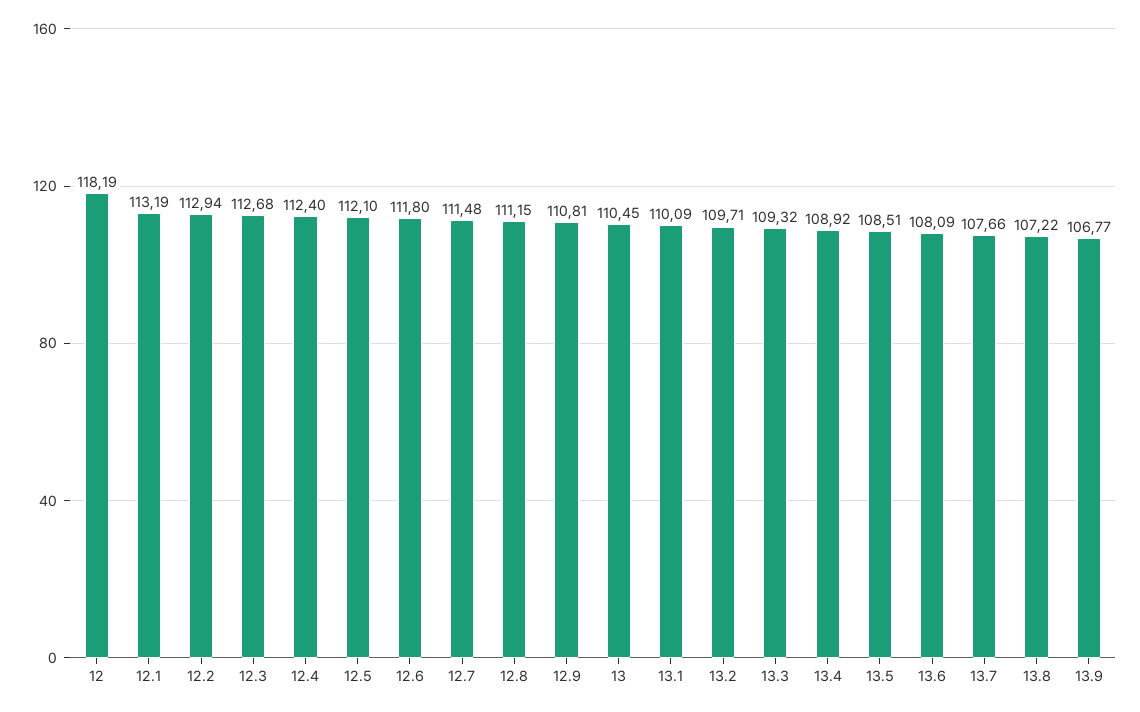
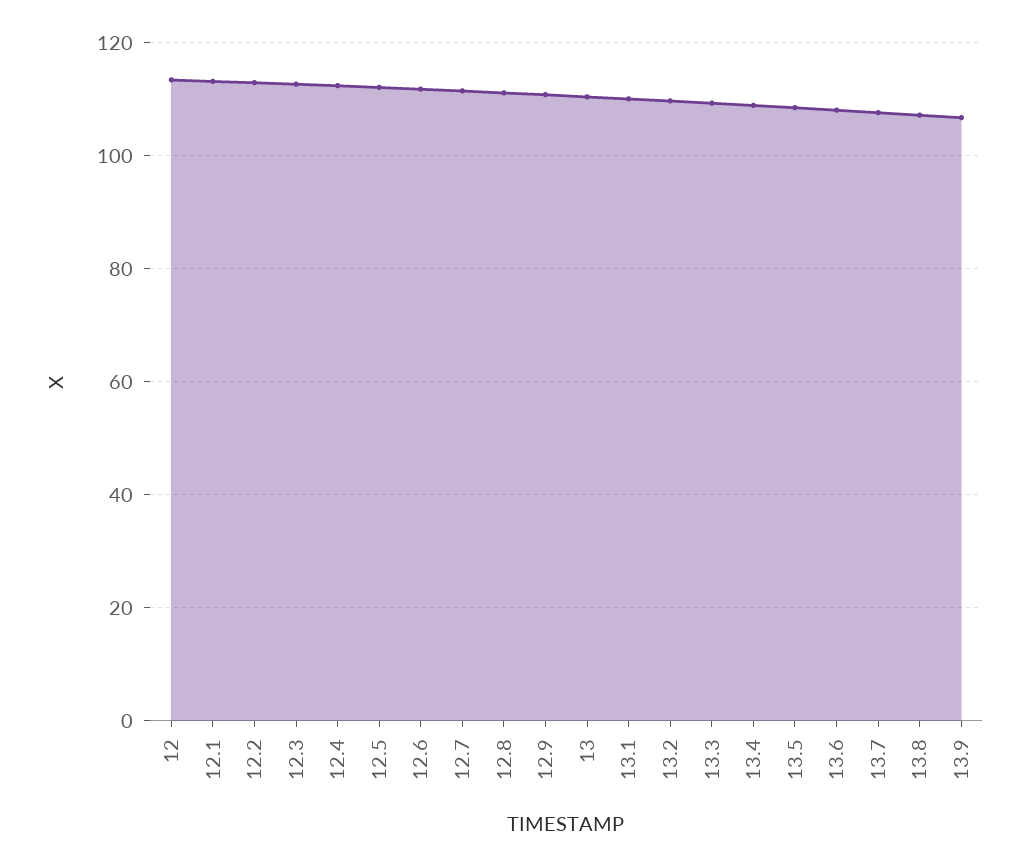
  {
-   "12": 118.19,
+   "12": 114,
    "12.1": 113.19,
    "12.2": 112.94,
    "12.3": 112.68,
    "12.4": 112.4,
    "12.5": 112.1,
    "12.6": 111.8,
    "12.7": 111.48,
    "12.8": 111.15,
    "12.9": 110.81,
    "13": 110.45,
    "13.1": 110.09,
    "13.2": 109.71,
    "13.3": 109.32,
    "13.4": 108.92,
    "13.5": 108.51,
    "13.6": 108.09,
    "13.7": 107.66,
    "13.8": 107.22,
    "13.9": 106.77
  }

